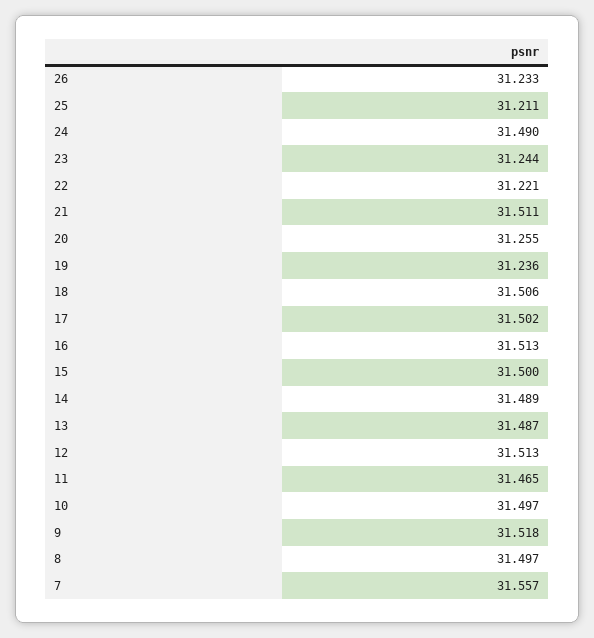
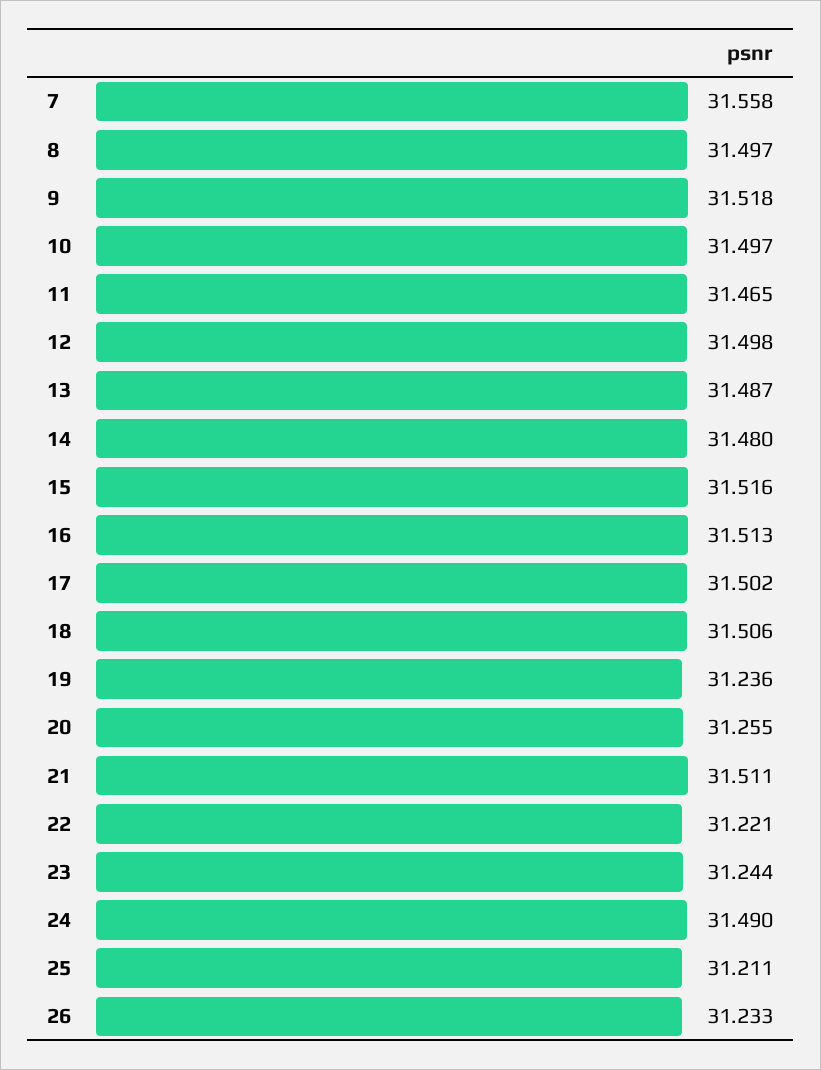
  {
    "26": 31.233,
    "25": 31.211,
    "24": 31.49,
    "23": 31.244,
    "22": 31.221,
    "21": 31.511,
    "20": 31.255,
    "19": 31.236,
    "18": 31.506,
    "17": 31.502,
    "16": 31.513,
-   "15": 31.5,
+   "15": 31.516,
-   "14": 31.489,
+   "14": 31.48,
    "13": 31.487,
-   "12": 31.513,
+   "12": 31.498,
    "11": 31.465,
    "10": 31.497,
    "9": 31.518,
    "8": 31.497,
-   "7": 31.557
+   "7": 31.558
  }

